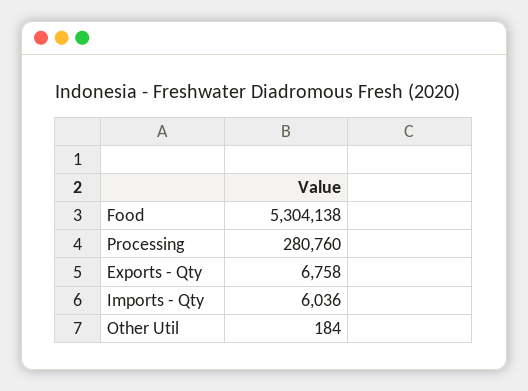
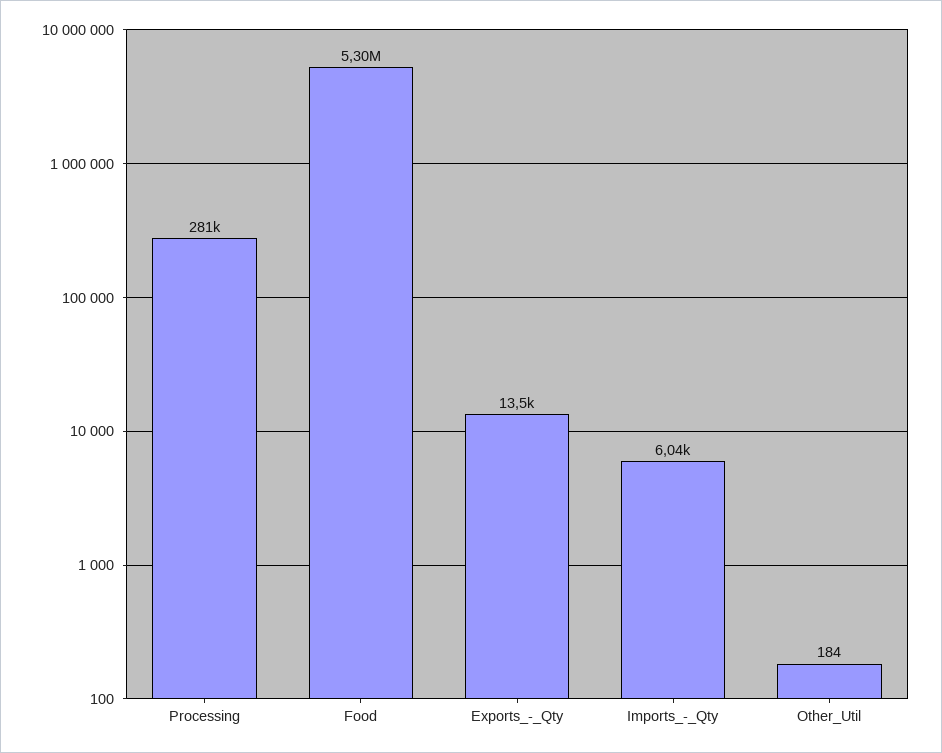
  {
    "Food": 5304138,
    "Processing": 280760,
-   "Exports - Qty": 6758,
+   "Exports - Qty": 13500,
    "Imports - Qty": 6036,
    "Other Util": 184
  }

